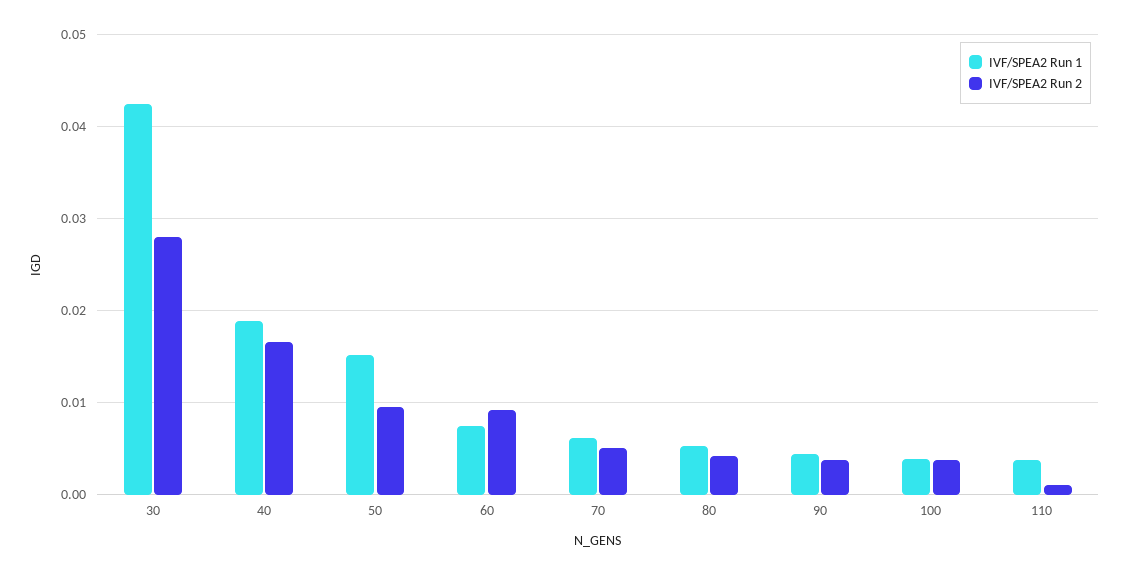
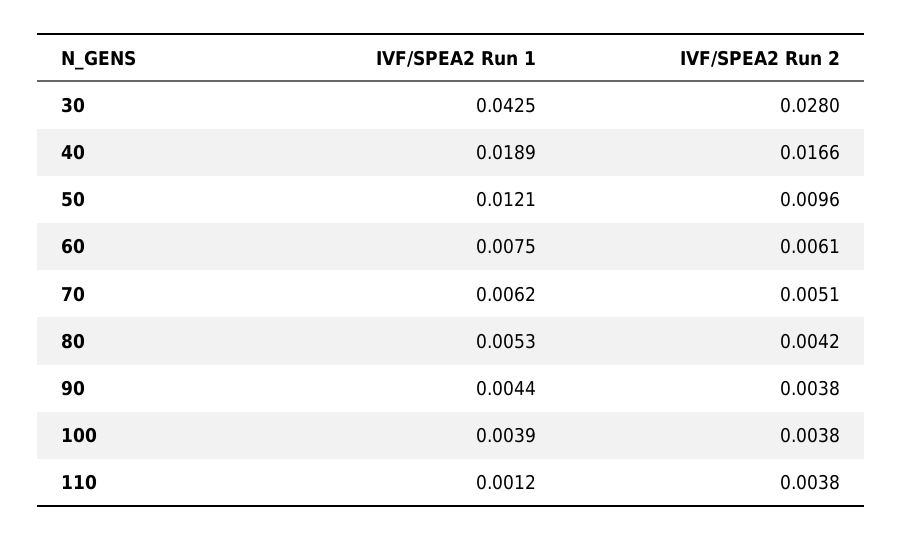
  {
    "IVF/SPEA2 Run 1": {
      "30": 0.0425,
      "40": 0.0189,
-     "50": 0.015,
+     "50": 0.0121,
      "60": 0.0075,
      "70": 0.0062,
      "80": 0.0053,
      "90": 0.0044,
      "100": 0.0039,
-     "110": 0.004
+     "110": 0.0012
    },
    "IVF/SPEA2 Run 2": {
      "30": 0.028,
      "40": 0.0166,
      "50": 0.0096,
-     "60": 0.009,
+     "60": 0.0061,
      "70": 0.0051,
      "80": 0.0042,
      "90": 0.0038,
      "100": 0.0038,
-     "110": 0.001
+     "110": 0.0038
    }
  }

